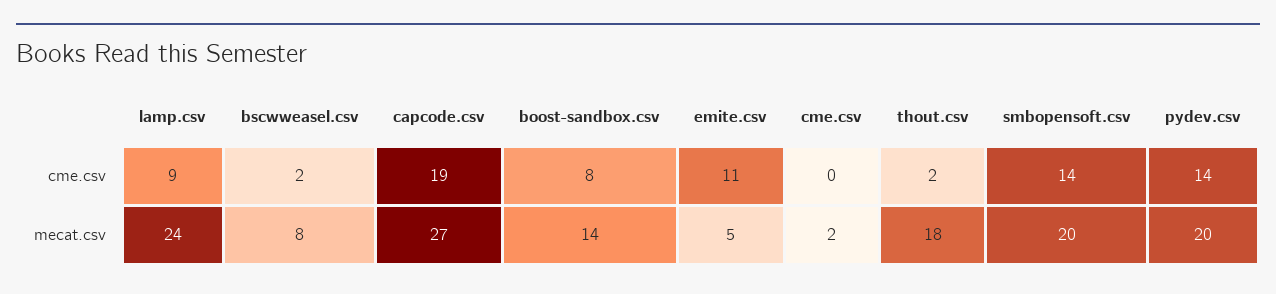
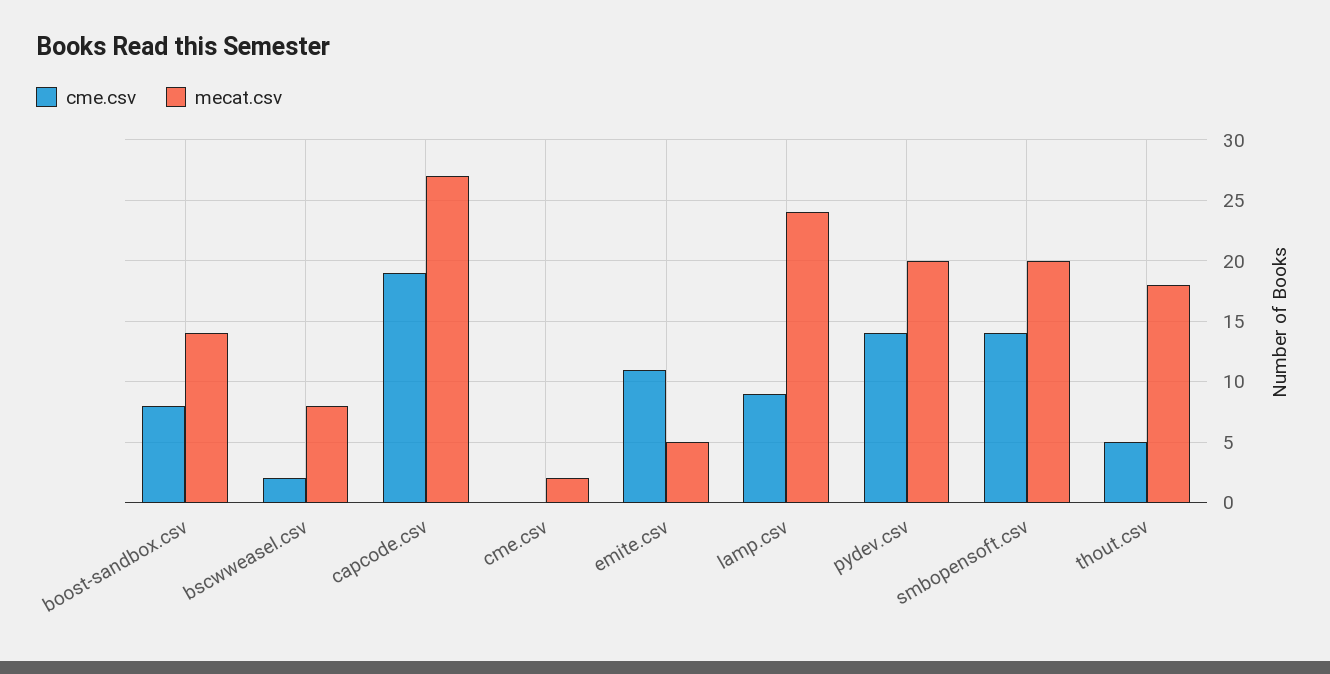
  {
    "cme.csv": {
      "lamp.csv": 9,
      "bscwweasel.csv": 2,
      "capcode.csv": 19,
      "boost-sandbox.csv": 8,
      "emite.csv": 11,
      "cme.csv": 0,
-     "thout.csv": 2,
+     "thout.csv": 5,
      "smbopensoft.csv": 14,
      "pydev.csv": 14
    },
    "mecat.csv": {
      "lamp.csv": 24,
      "bscwweasel.csv": 8,
      "capcode.csv": 27,
      "boost-sandbox.csv": 14,
      "emite.csv": 5,
      "cme.csv": 2,
      "thout.csv": 18,
      "smbopensoft.csv": 20,
      "pydev.csv": 20
    }
  }

